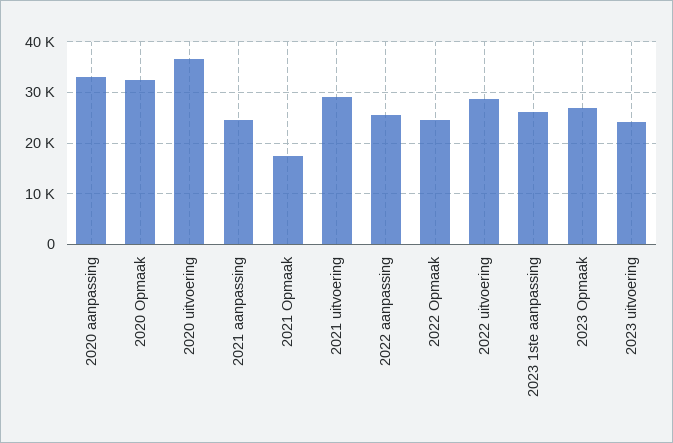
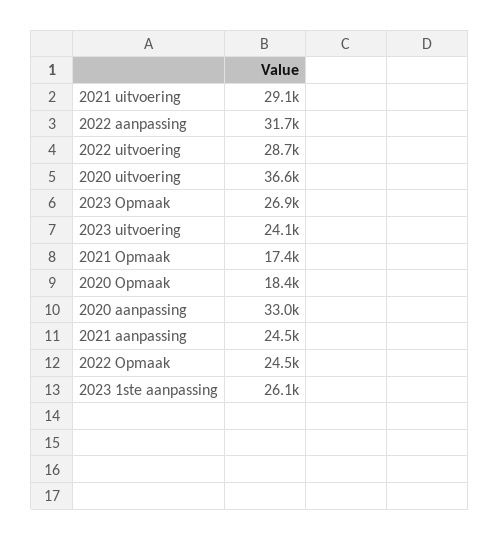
  {
    "2020 aanpassing": 33000,
-   "2020 Opmaak": 32000,
+   "2020 Opmaak": 18400,
    "2020 uitvoering": 36600,
    "2021 aanpassing": 24500,
    "2021 Opmaak": 17400,
    "2021 uitvoering": 29100,
-   "2022 aanpassing": 26000,
+   "2022 aanpassing": 31700,
    "2022 Opmaak": 24500,
    "2022 uitvoering": 28700,
    "2023 1ste aanpassing": 26100,
    "2023 Opmaak": 26900,
    "2023 uitvoering": 24100
  }

